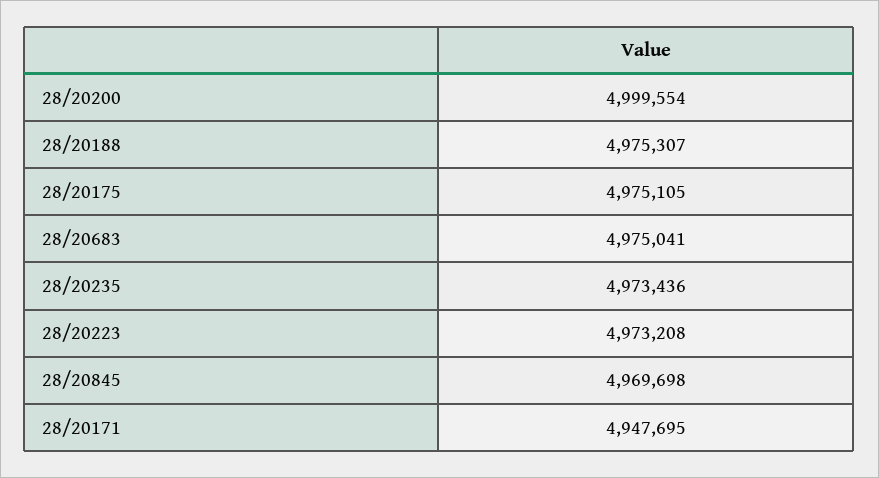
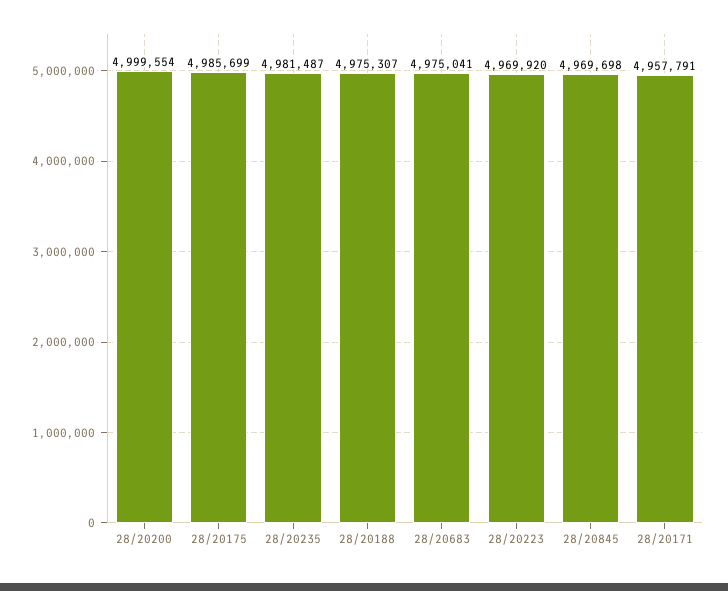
  {
    "28/20200": 4999554,
    "28/20188": 4975307,
-   "28/20175": 4975105,
+   "28/20175": 4985699,
    "28/20683": 4975041,
-   "28/20235": 4973436,
+   "28/20235": 4981487,
-   "28/20223": 4973208,
+   "28/20223": 4969920,
    "28/20845": 4969698,
-   "28/20171": 4947695
+   "28/20171": 4957791
  }

